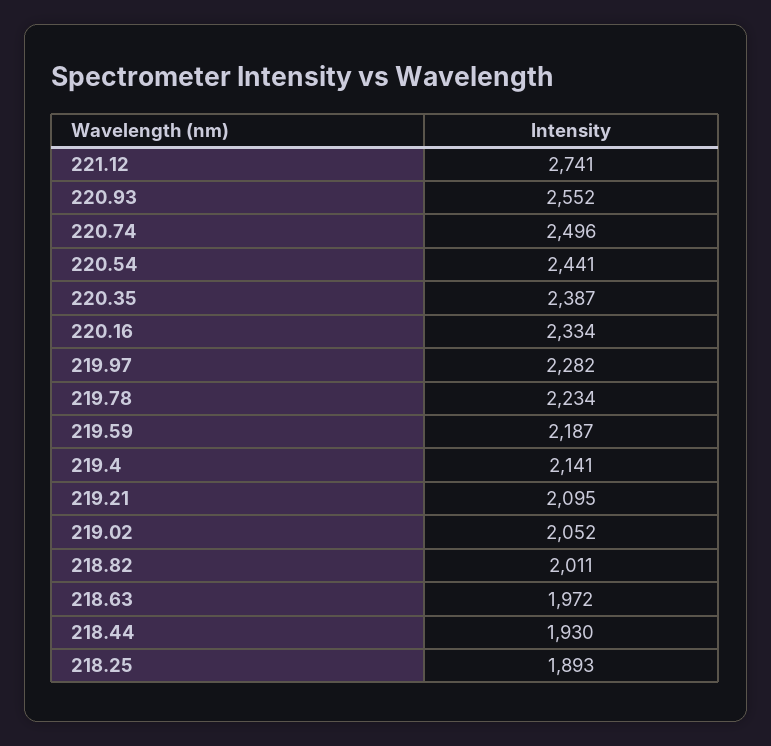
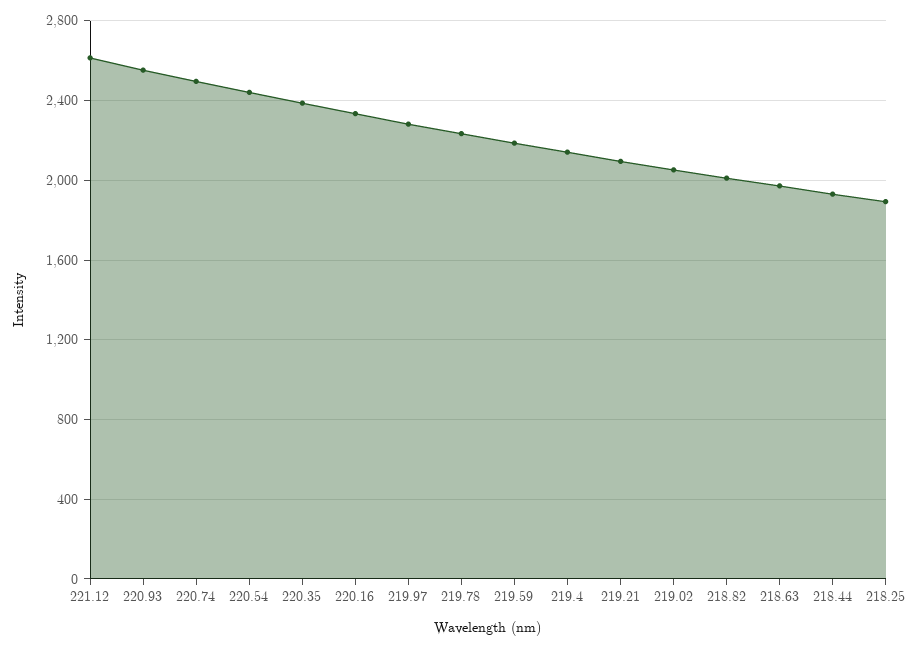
  {
-   "221.12": 2741,
+   "221.12": 2600,
    "220.93": 2552,
    "220.74": 2496,
    "220.54": 2441,
    "220.35": 2387,
    "220.16": 2334,
    "219.97": 2282,
    "219.78": 2234,
    "219.59": 2187,
    "219.4": 2141,
    "219.21": 2095,
    "219.02": 2052,
    "218.82": 2011,
    "218.63": 1972,
    "218.44": 1930,
    "218.25": 1893
  }

